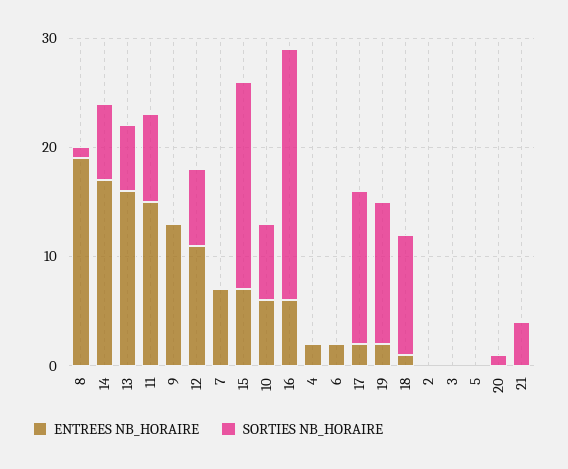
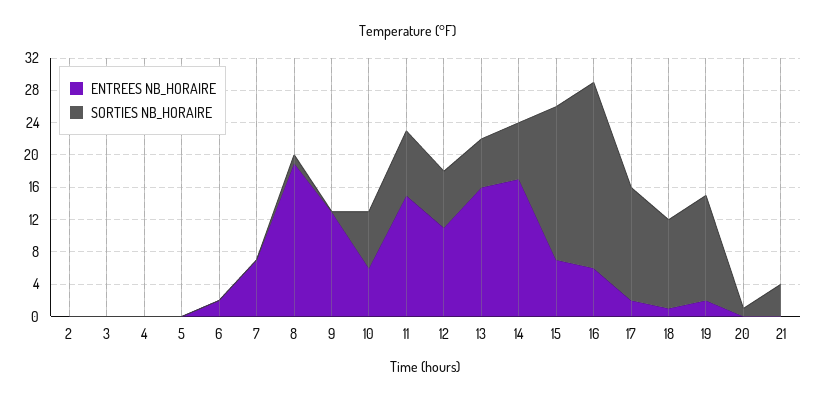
  {
    "ENTREES NB_HORAIRE": {
      "8": 19,
      "14": 17,
      "13": 16,
      "11": 15,
      "9": 13,
      "12": 11,
      "7": 7,
      "15": 7,
      "10": 6,
      "16": 6,
-     "4": 2,
+     "4": 0,
      "6": 2,
      "17": 2,
      "19": 2,
      "18": 1,
      "2": 0,
      "3": 0,
      "5": 0,
      "20": 0,
      "21": 0
    },
    "SORTIES NB_HORAIRE": {
      "8": 1,
      "14": 7,
      "13": 6,
      "11": 8,
      "9": 0,
      "12": 7,
      "7": 0,
      "15": 19,
      "10": 7,
      "16": 23,
      "4": 0,
      "6": 0,
      "17": 14,
      "19": 13,
      "18": 11,
      "2": 0,
      "3": 0,
      "5": 0,
      "20": 1,
      "21": 4
    }
  }

